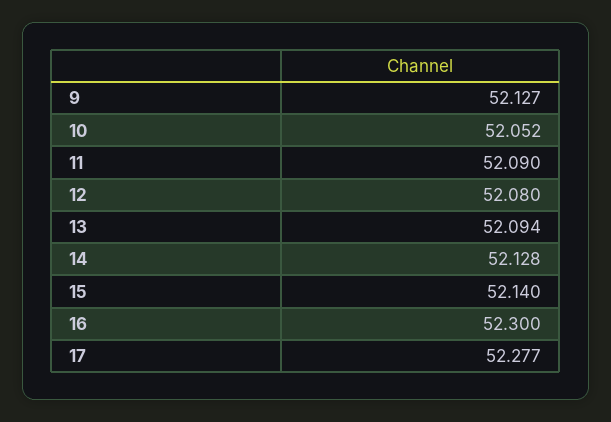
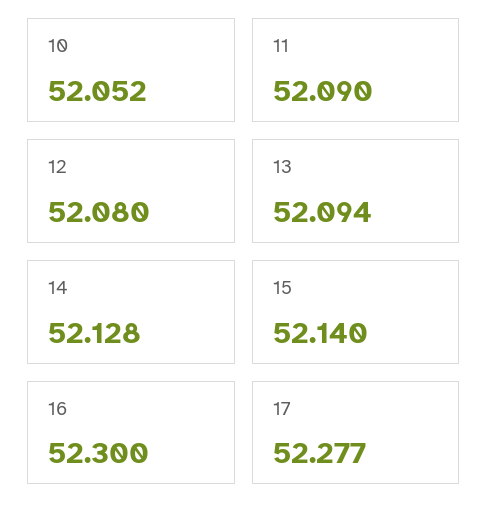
  {
-   "9": 52.127,
    "10": 52.052,
    "11": 52.09,
    "12": 52.08,
    "13": 52.094,
    "14": 52.128,
    "15": 52.14,
    "16": 52.3,
    "17": 52.277
  }

